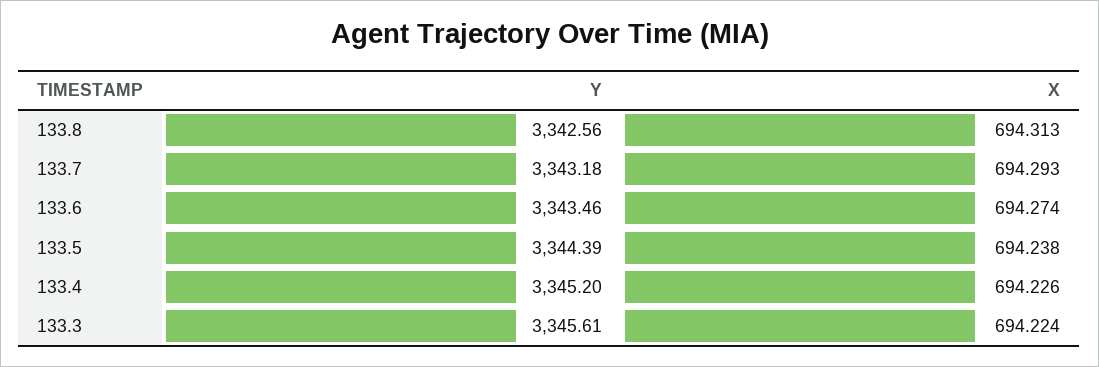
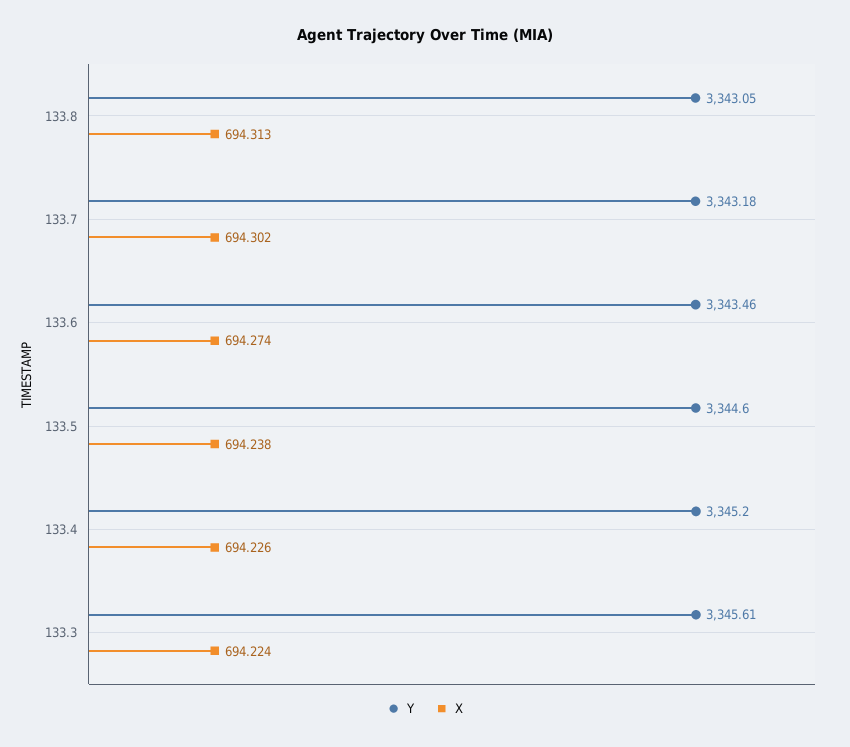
  {
    "Y": {
-     "133.8": 3342.56,
+     "133.8": 3343.05,
      "133.7": 3343.18,
      "133.6": 3343.46,
-     "133.5": 3344.39,
+     "133.5": 3344.6,
      "133.4": 3345.2,
      "133.3": 3345.61
    },
    "X": {
      "133.8": 694.313,
-     "133.7": 694.293,
+     "133.7": 694.302,
      "133.6": 694.274,
      "133.5": 694.238,
      "133.4": 694.226,
      "133.3": 694.224
    }
  }

